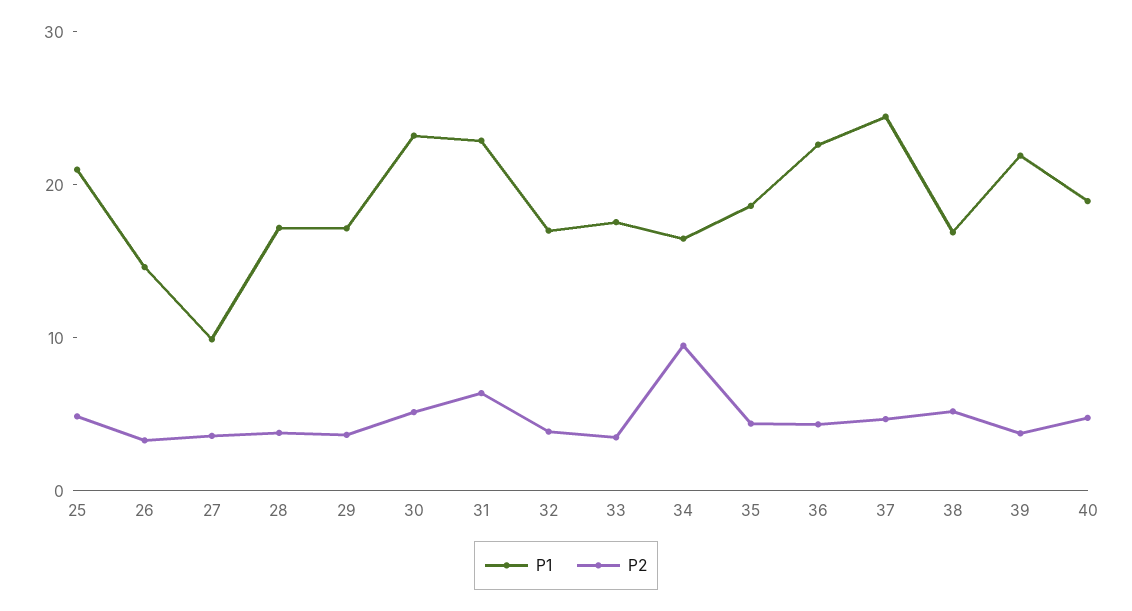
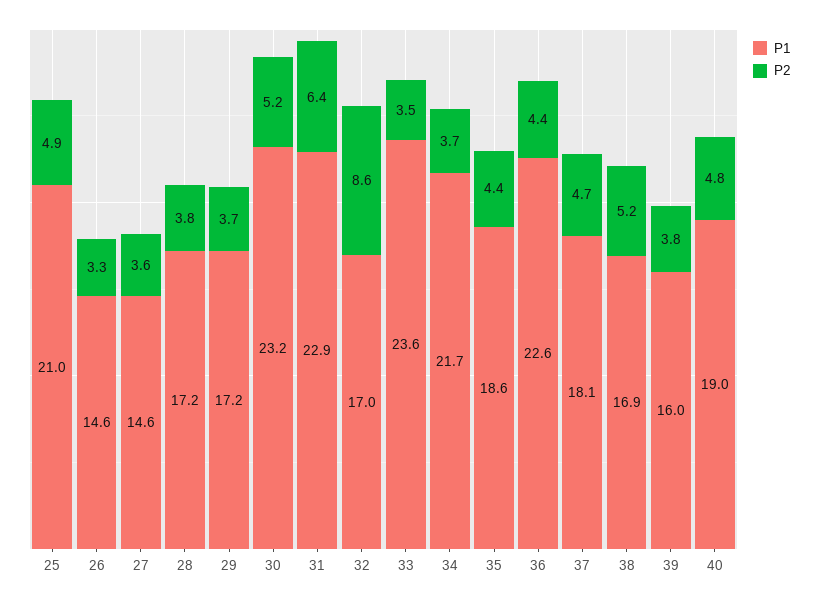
  {
    "P1": {
      "25": 21,
      "26": 14.6,
-     "27": 10,
+     "27": 14.6,
      "28": 17.2,
      "29": 17.2,
      "30": 23.2,
      "31": 22.9,
      "32": 17,
-     "33": 18,
+     "33": 23.6,
-     "34": 16,
+     "34": 21.7,
      "35": 18.6,
      "36": 22.6,
-     "37": 24,
+     "37": 18.1,
      "38": 16.9,
-     "39": 22,
+     "39": 16,
      "40": 19
    },
    "P2": {
      "25": 4.9,
      "26": 3.3,
      "27": 3.6,
      "28": 3.8,
      "29": 3.7,
      "30": 5.2,
      "31": 6.4,
-     "32": 4,
+     "32": 8.6,
      "33": 3.5,
-     "34": 10,
+     "34": 3.7,
      "35": 4.4,
      "36": 4.4,
      "37": 4.7,
      "38": 5.2,
      "39": 3.8,
      "40": 4.8
    }
  }

